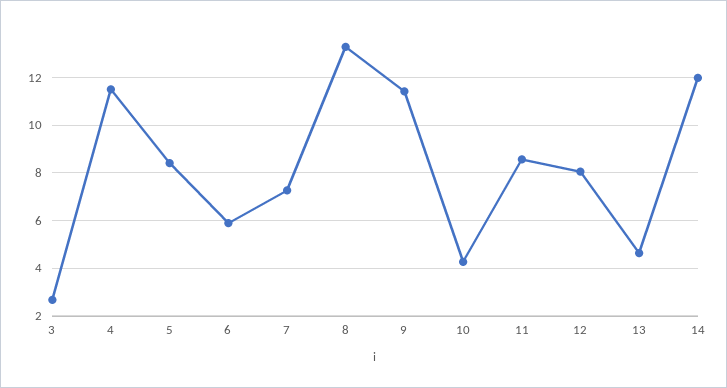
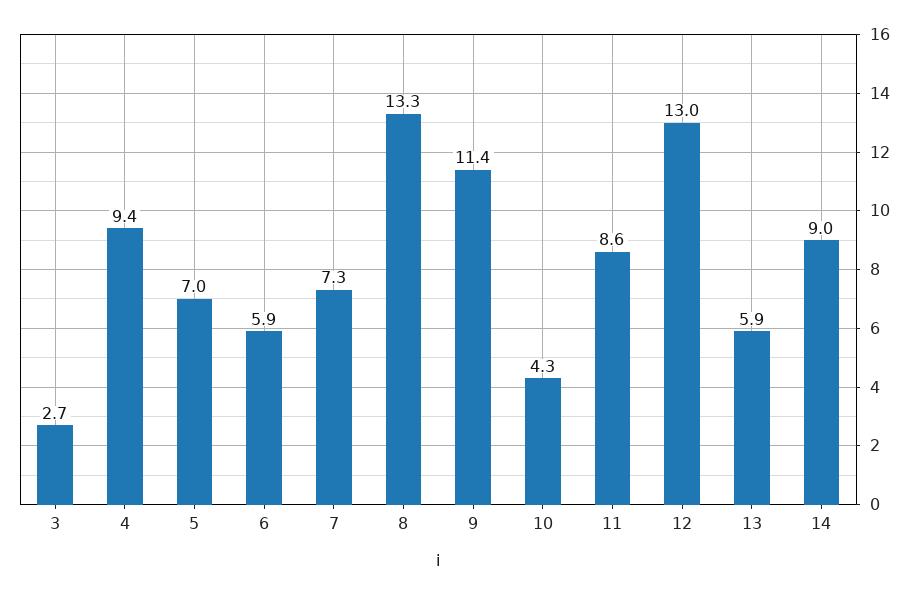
  {
    "3": 2.7,
-   "4": 11.5,
+   "4": 9.4,
-   "5": 8.5,
+   "5": 7,
    "6": 5.9,
    "7": 7.3,
    "8": 13.3,
    "9": 11.4,
    "10": 4.3,
    "11": 8.6,
-   "12": 8,
+   "12": 13,
-   "13": 4.5,
+   "13": 5.9,
-   "14": 12
+   "14": 9
  }

